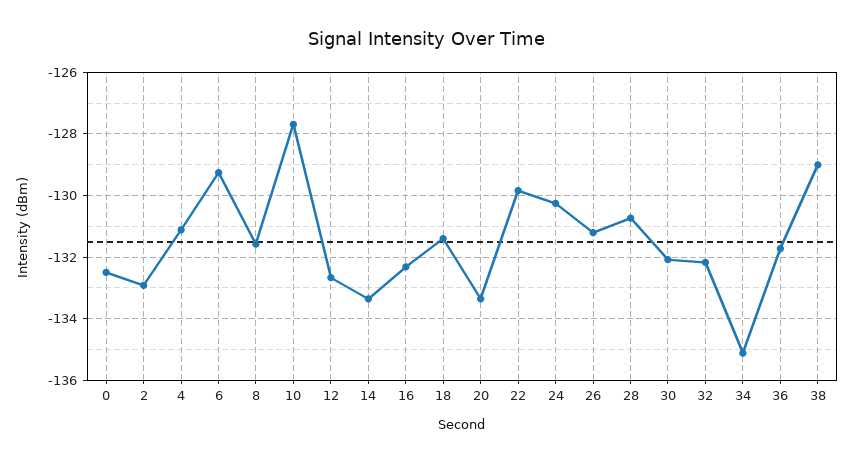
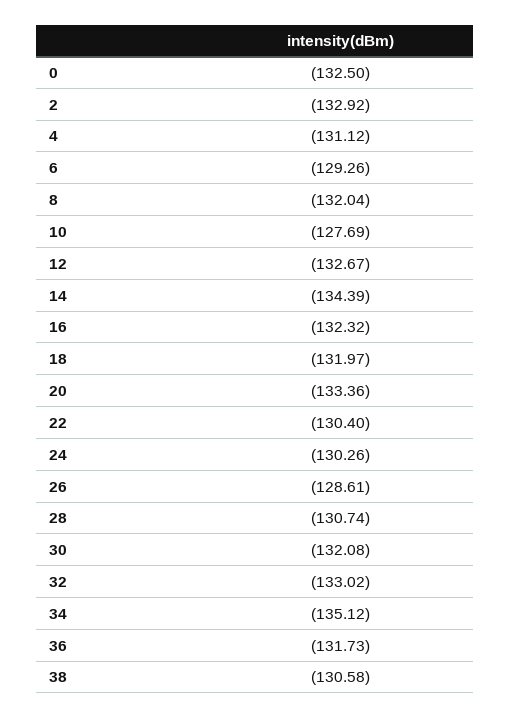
  {
    "0": -132.5,
    "2": -132.92,
    "4": -131.12,
    "6": -129.26,
-   "8": -131.6,
+   "8": -132.04,
    "10": -127.69,
    "12": -132.67,
-   "14": -133.4,
+   "14": -134.39,
    "16": -132.32,
-   "18": -131.4,
+   "18": -131.97,
    "20": -133.36,
-   "22": -129.8,
+   "22": -130.4,
    "24": -130.26,
-   "26": -131.2,
+   "26": -128.61,
    "28": -130.74,
    "30": -132.08,
-   "32": -132.2,
+   "32": -133.02,
    "34": -135.12,
    "36": -131.73,
-   "38": -129
+   "38": -130.58
  }

